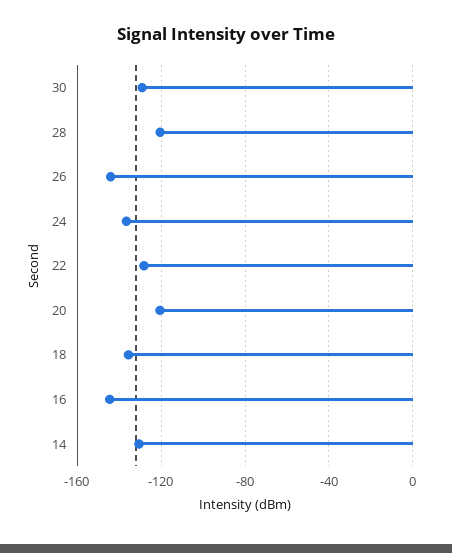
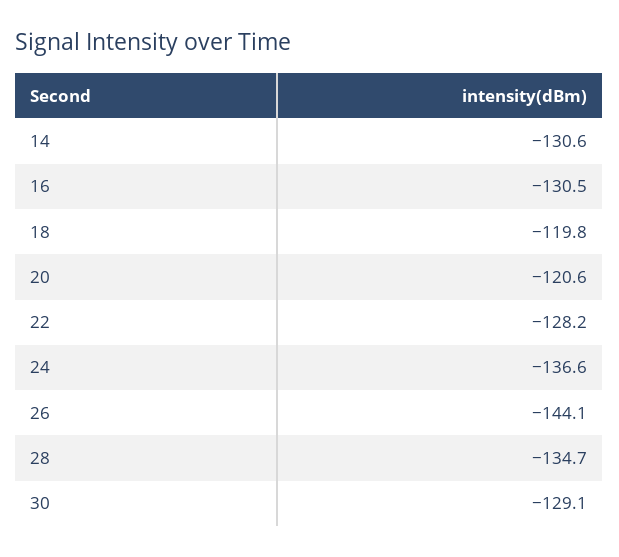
  {
    "30": -129.1,
-   "28": -120,
+   "28": -134.7,
    "26": -144.1,
    "24": -136.6,
    "22": -128.2,
    "20": -120.6,
-   "18": -135,
+   "18": -119.8,
-   "16": -145,
+   "16": -130.5,
    "14": -130.6
  }

